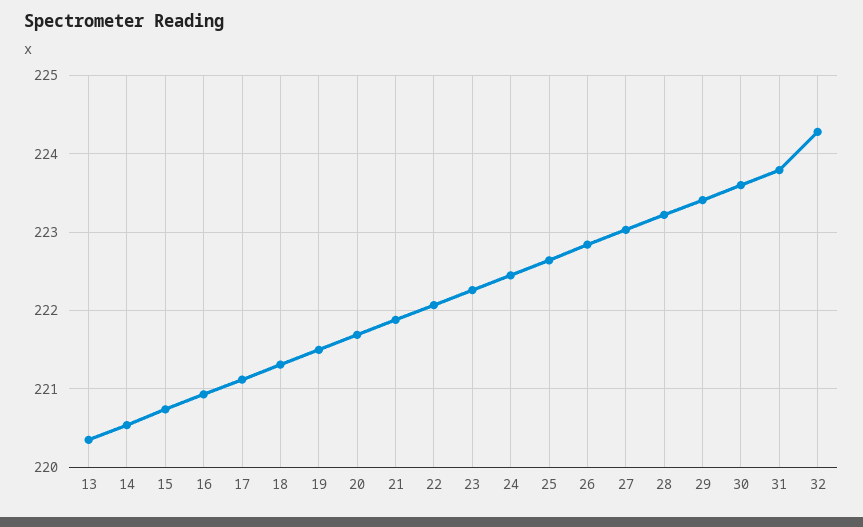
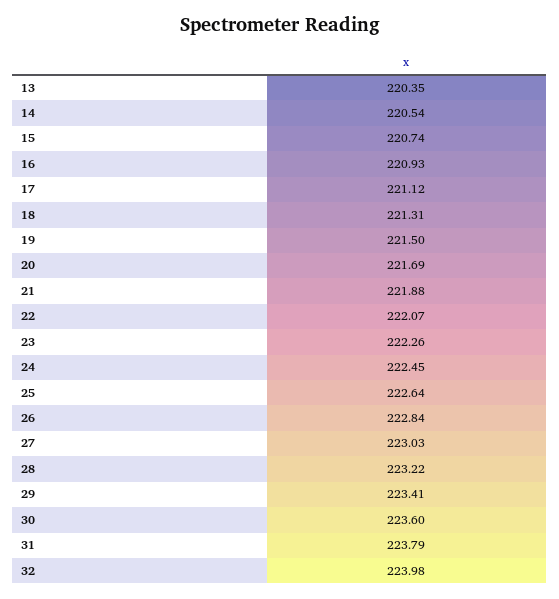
  {
    "13": 220.35,
    "14": 220.54,
    "15": 220.74,
    "16": 220.93,
    "17": 221.12,
    "18": 221.31,
    "19": 221.5,
    "20": 221.69,
    "21": 221.88,
    "22": 222.07,
    "23": 222.26,
    "24": 222.45,
    "25": 222.64,
    "26": 222.84,
    "27": 223.03,
    "28": 223.22,
    "29": 223.41,
    "30": 223.6,
    "31": 223.79,
-   "32": 224.3
+   "32": 223.98
  }

